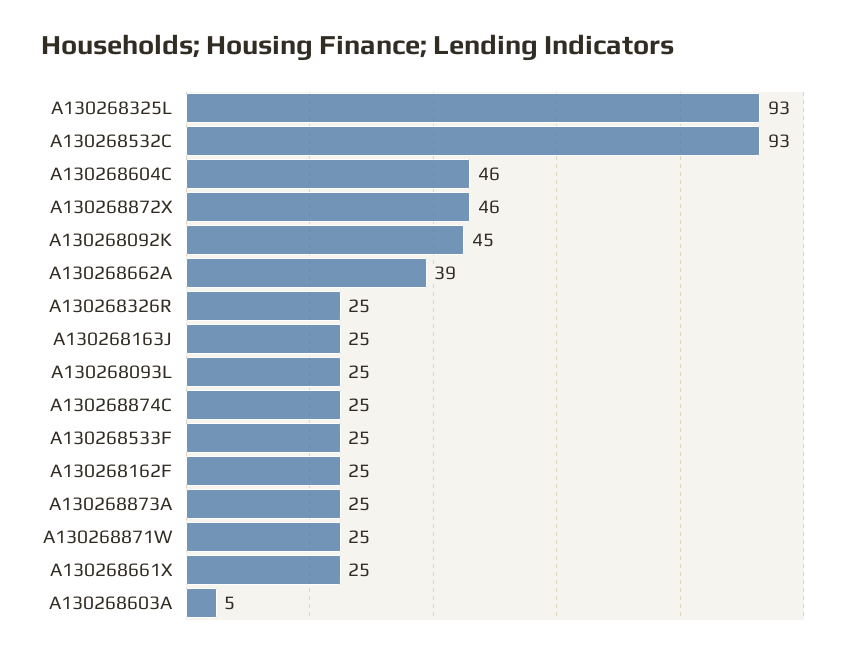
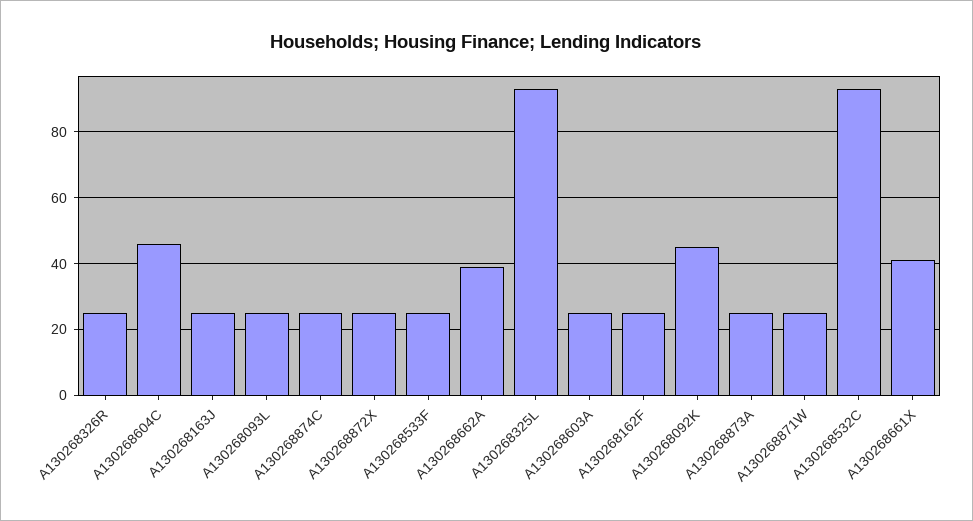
  {
    "A130268325L": 93,
    "A130268532C": 93,
    "A130268604C": 46,
-   "A130268872X": 46,
+   "A130268872X": 25,
    "A130268092K": 45,
    "A130268662A": 39,
    "A130268326R": 25,
    "A130268163J": 25,
    "A130268093L": 25,
    "A130268874C": 25,
    "A130268533F": 25,
    "A130268162F": 25,
    "A130268873A": 25,
    "A130268871W": 25,
-   "A130268661X": 25,
+   "A130268661X": 40,
-   "A130268603A": 5
+   "A130268603A": 25
  }

